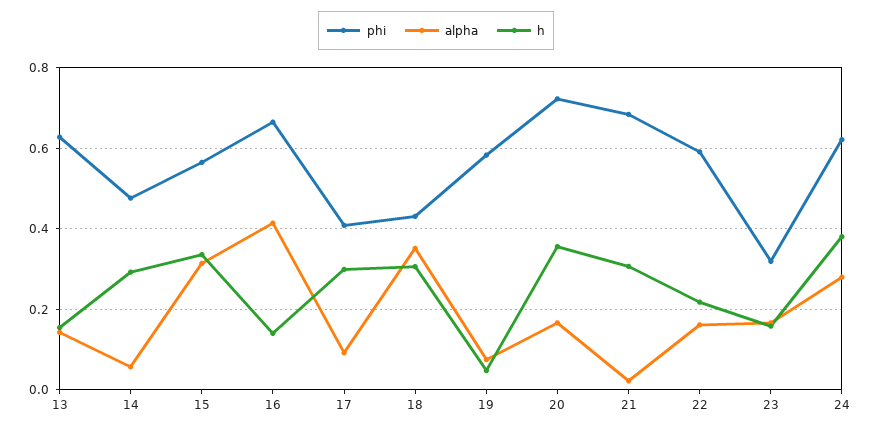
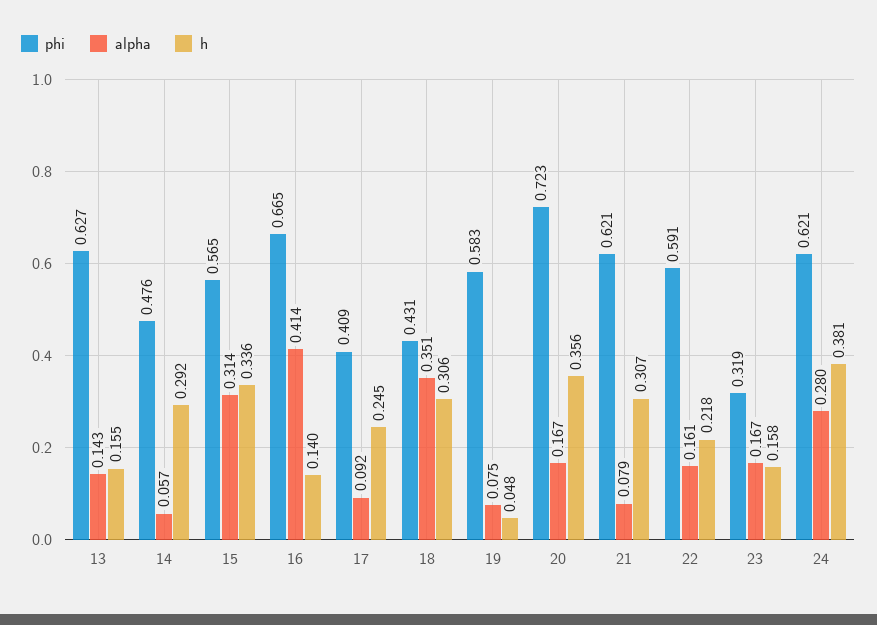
  {
    "phi": {
      "13": 0.627,
      "14": 0.476,
      "15": 0.565,
      "16": 0.665,
      "17": 0.409,
      "18": 0.431,
      "19": 0.583,
      "20": 0.723,
-     "21": 0.68,
+     "21": 0.621,
      "22": 0.591,
      "23": 0.319,
      "24": 0.621
    },
    "alpha": {
      "13": 0.143,
      "14": 0.057,
      "15": 0.314,
      "16": 0.414,
      "17": 0.092,
      "18": 0.351,
      "19": 0.075,
      "20": 0.167,
-     "21": 0.02,
+     "21": 0.079,
      "22": 0.161,
      "23": 0.167,
      "24": 0.28
    },
    "h": {
      "13": 0.155,
      "14": 0.292,
      "15": 0.336,
      "16": 0.14,
-     "17": 0.3,
+     "17": 0.245,
      "18": 0.306,
      "19": 0.048,
      "20": 0.356,
      "21": 0.307,
      "22": 0.218,
      "23": 0.158,
      "24": 0.381
    }
  }

